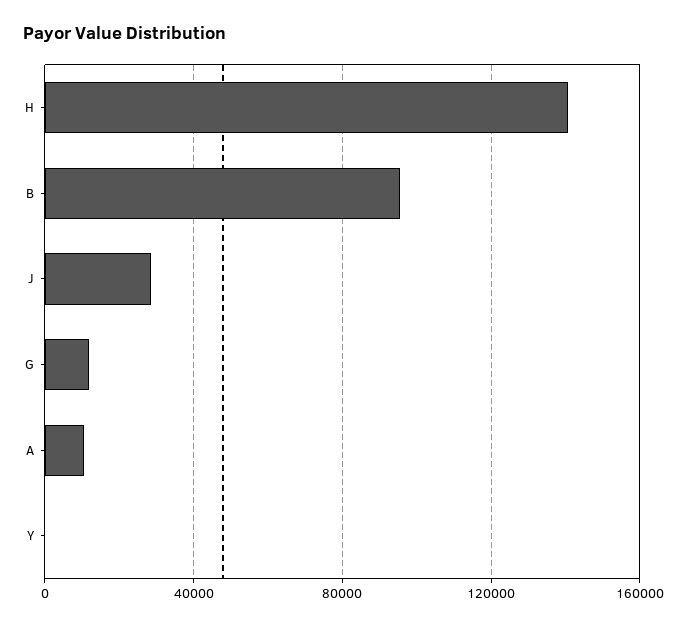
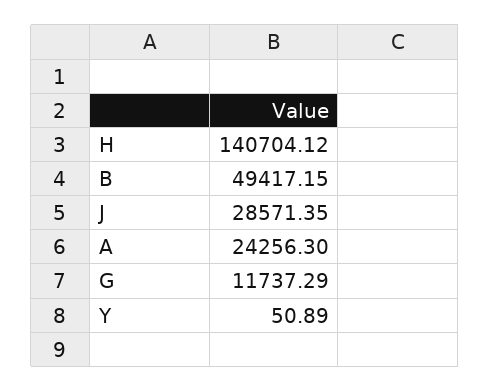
  {
    "H": 140704.12,
-   "B": 95000,
+   "B": 49417.15,
    "J": 28571.35,
    "G": 11737.29,
-   "A": 10000,
+   "A": 24256.3,
    "Y": 50.89
  }

